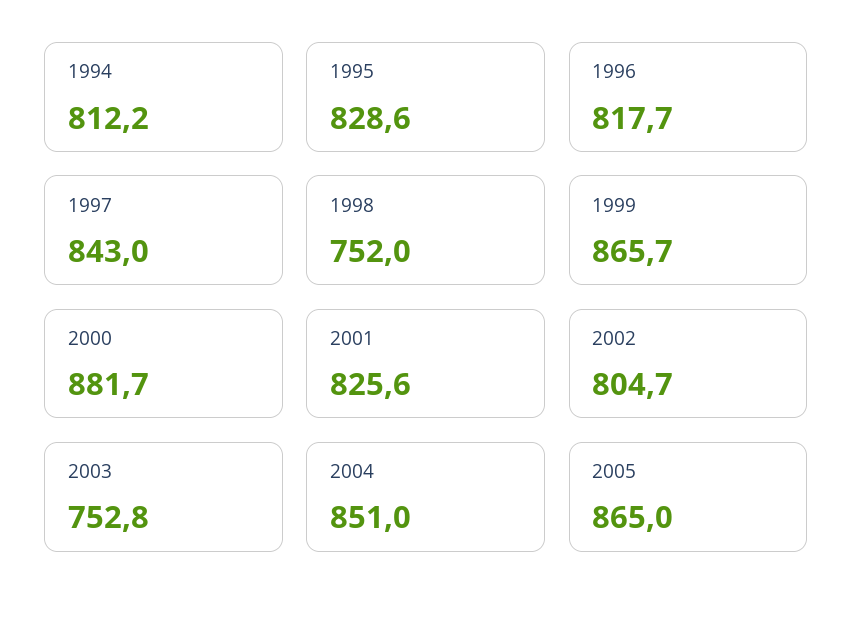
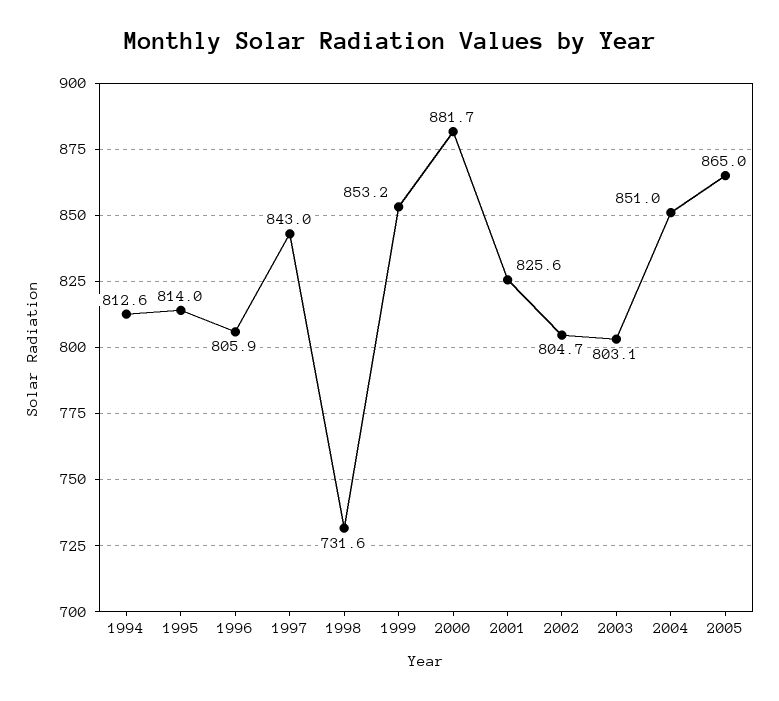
  {
-   "1994": 812.2,
+   "1994": 812.6,
-   "1995": 828.6,
+   "1995": 814,
-   "1996": 817.7,
+   "1996": 805.9,
    "1997": 843,
-   "1998": 752,
+   "1998": 731.6,
-   "1999": 865.7,
+   "1999": 853.2,
    "2000": 881.7,
    "2001": 825.6,
    "2002": 804.7,
-   "2003": 752.8,
+   "2003": 803.1,
    "2004": 851,
    "2005": 865
  }

